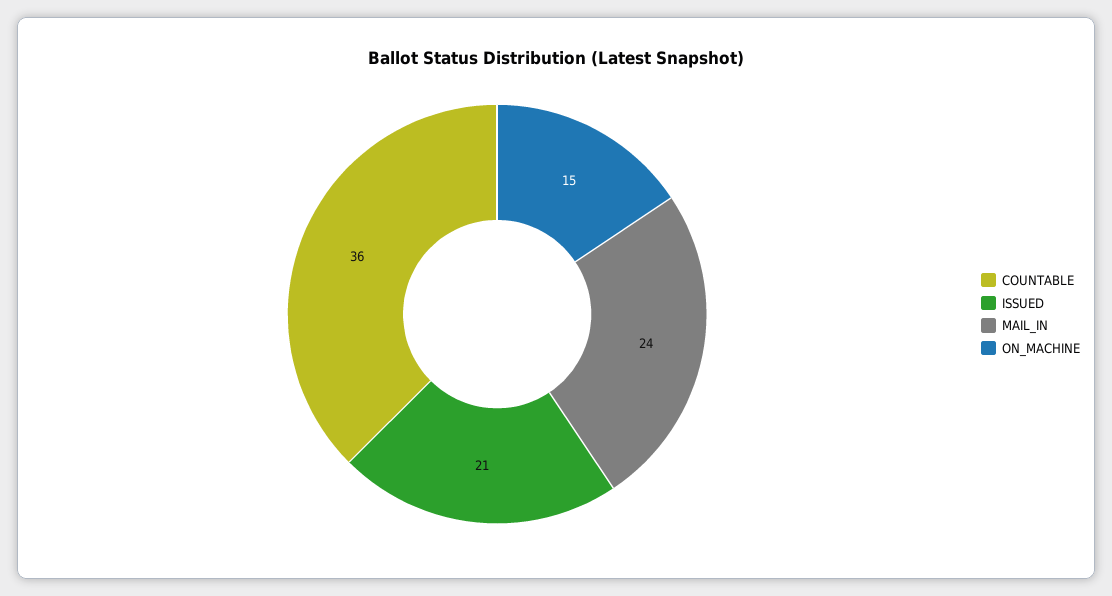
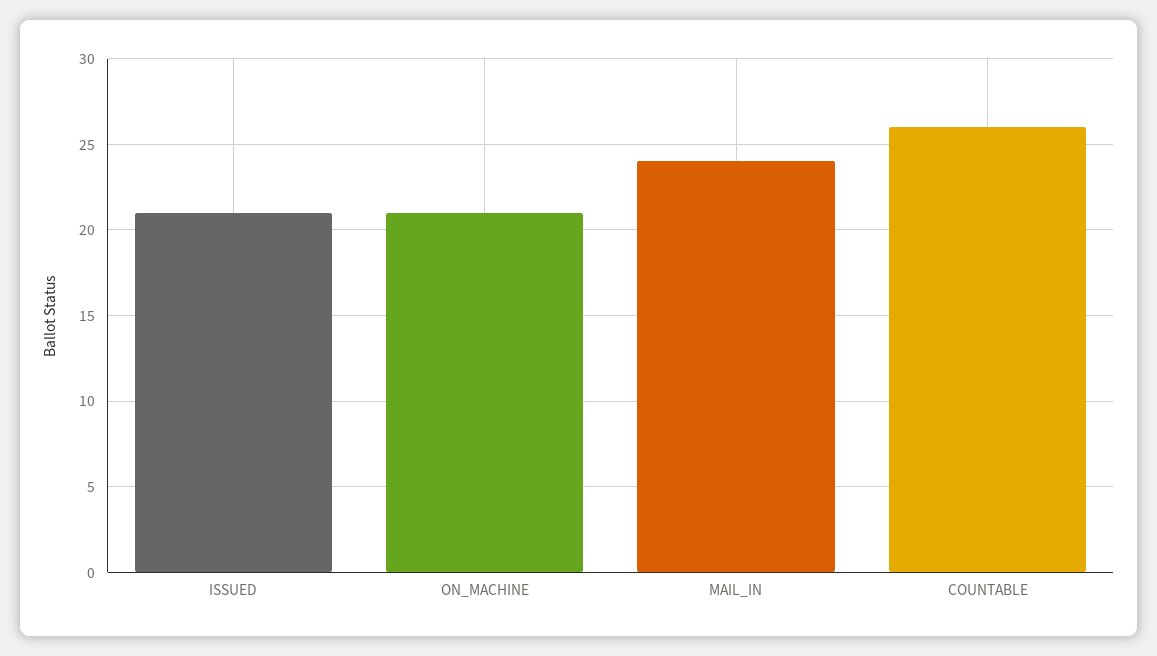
  {
-   "COUNTABLE": 36,
+   "COUNTABLE": 26,
    "ISSUED": 21,
    "MAIL_IN": 24,
-   "ON_MACHINE": 15
+   "ON_MACHINE": 21
  }

